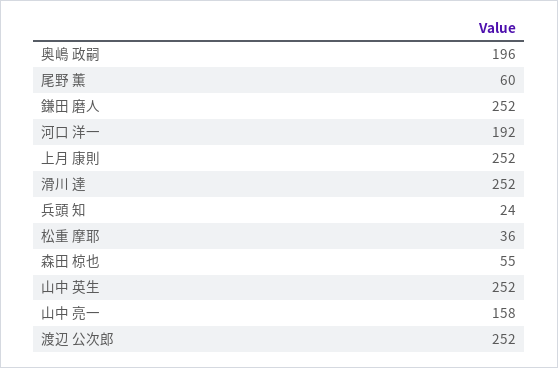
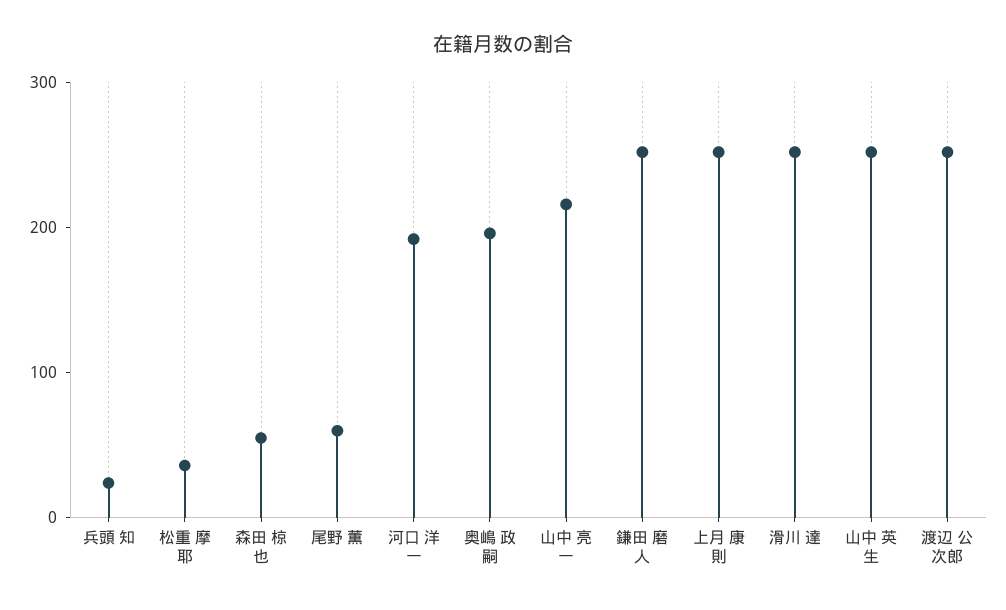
  {
    "奥嶋 政嗣": 196,
    "尾野 薫": 60,
    "鎌田 磨人": 252,
    "河口 洋一": 192,
    "上月 康則": 252,
    "滑川 達": 252,
    "兵頭 知": 24,
    "松重 摩耶": 36,
    "森田 椋也": 55,
    "山中 英生": 252,
-   "山中 亮一": 158,
+   "山中 亮一": 220,
    "渡辺 公次郎": 252
  }

